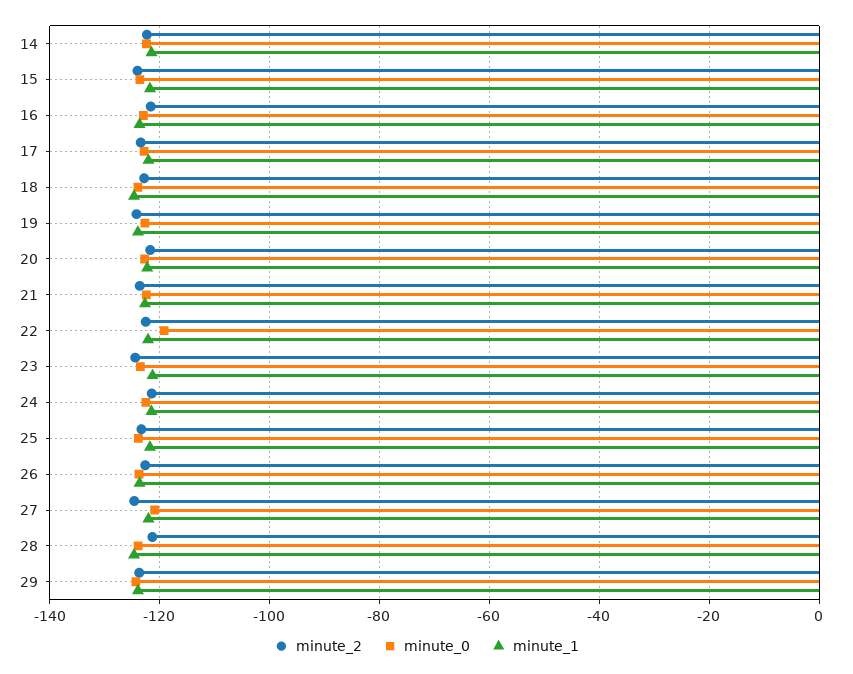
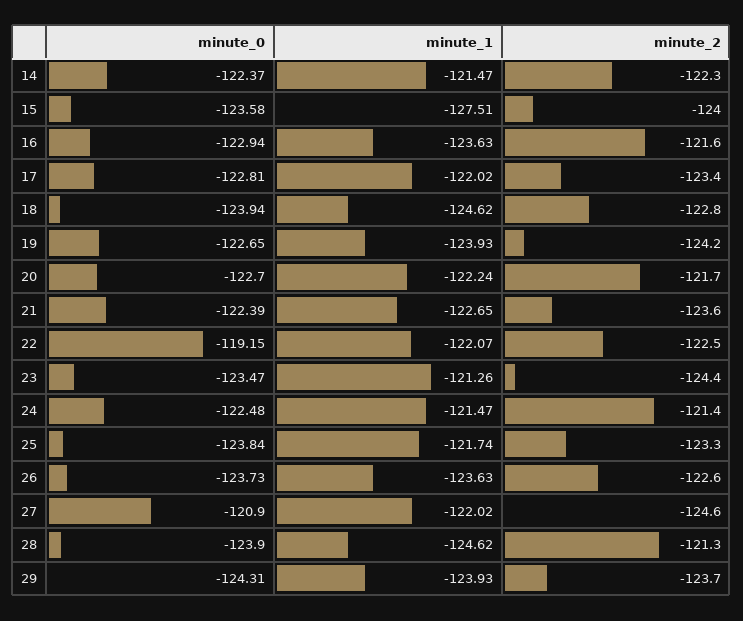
  {
    "minute_2": {
      "14": -122.3,
      "15": -124,
      "16": -121.6,
      "17": -123.4,
      "18": -122.8,
      "19": -124.2,
      "20": -121.7,
      "21": -123.6,
      "22": -122.5,
      "23": -124.4,
      "24": -121.4,
      "25": -123.3,
      "26": -122.6,
      "27": -124.6,
      "28": -121.3,
      "29": -123.7
    },
    "minute_0": {
      "14": -122.37,
      "15": -123.58,
      "16": -122.94,
      "17": -122.81,
      "18": -123.94,
      "19": -122.65,
      "20": -122.7,
      "21": -122.39,
      "22": -119.15,
      "23": -123.47,
      "24": -122.48,
      "25": -123.84,
      "26": -123.73,
      "27": -120.9,
      "28": -123.9,
      "29": -124.31
    },
    "minute_1": {
      "14": -121.47,
-     "15": -122,
+     "15": -127.51,
      "16": -123.63,
      "17": -122.02,
      "18": -124.62,
      "19": -123.93,
      "20": -122.24,
      "21": -122.65,
      "22": -122.07,
      "23": -121.26,
      "24": -121.47,
      "25": -121.74,
      "26": -123.63,
      "27": -122.02,
      "28": -124.62,
      "29": -123.93
    }
  }

